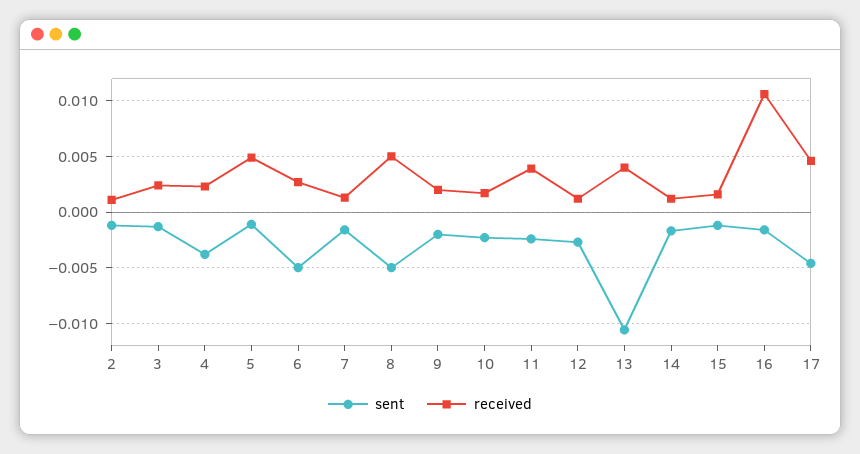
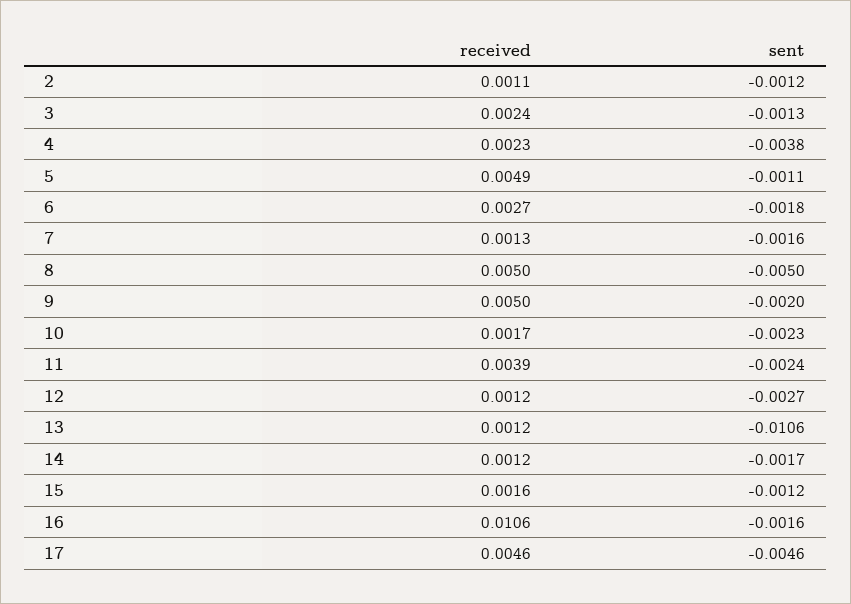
  {
    "sent": {
      "2": -0.0012,
      "3": -0.0013,
      "4": -0.0038,
      "5": -0.0011,
-     "6": -0.005,
+     "6": -0.0018,
      "7": -0.0016,
      "8": -0.005,
      "9": -0.002,
      "10": -0.0023,
      "11": -0.0024,
      "12": -0.0027,
      "13": -0.0106,
      "14": -0.0017,
      "15": -0.0012,
      "16": -0.0016,
      "17": -0.0046
    },
    "received": {
      "2": 0.0011,
      "3": 0.0024,
      "4": 0.0023,
      "5": 0.0049,
      "6": 0.0027,
      "7": 0.0013,
      "8": 0.005,
-     "9": 0.002,
+     "9": 0.005,
      "10": 0.0017,
      "11": 0.0039,
      "12": 0.0012,
-     "13": 0.004,
+     "13": 0.0012,
      "14": 0.0012,
      "15": 0.0016,
      "16": 0.0106,
      "17": 0.0046
    }
  }

